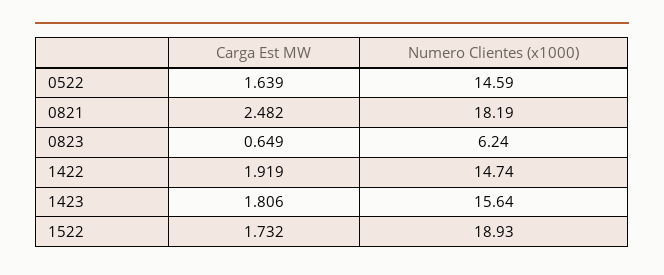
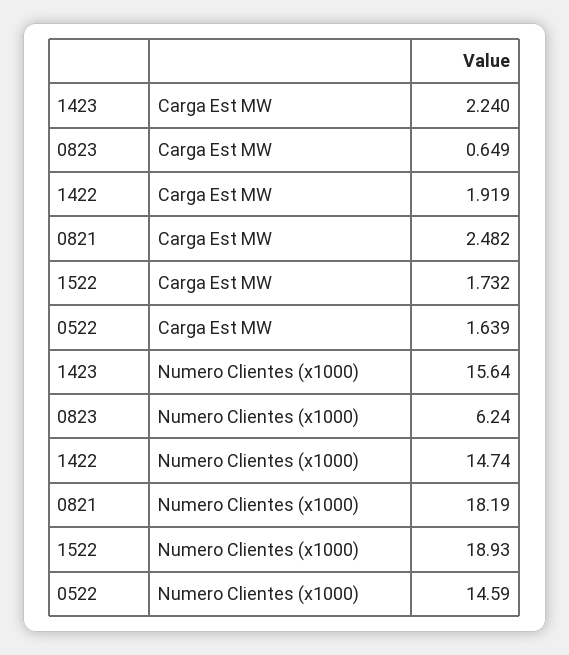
  {
    "Carga Est MW": {
      "0522": 1.639,
      "0821": 2.482,
      "0823": 0.649,
      "1422": 1.919,
-     "1423": 1.806,
+     "1423": 2.24,
      "1522": 1.732
    },
    "Numero Clientes (x1000)": {
      "0522": 14.59,
      "0821": 18.19,
      "0823": 6.24,
      "1422": 14.74,
      "1423": 15.64,
      "1522": 18.93
    }
  }

